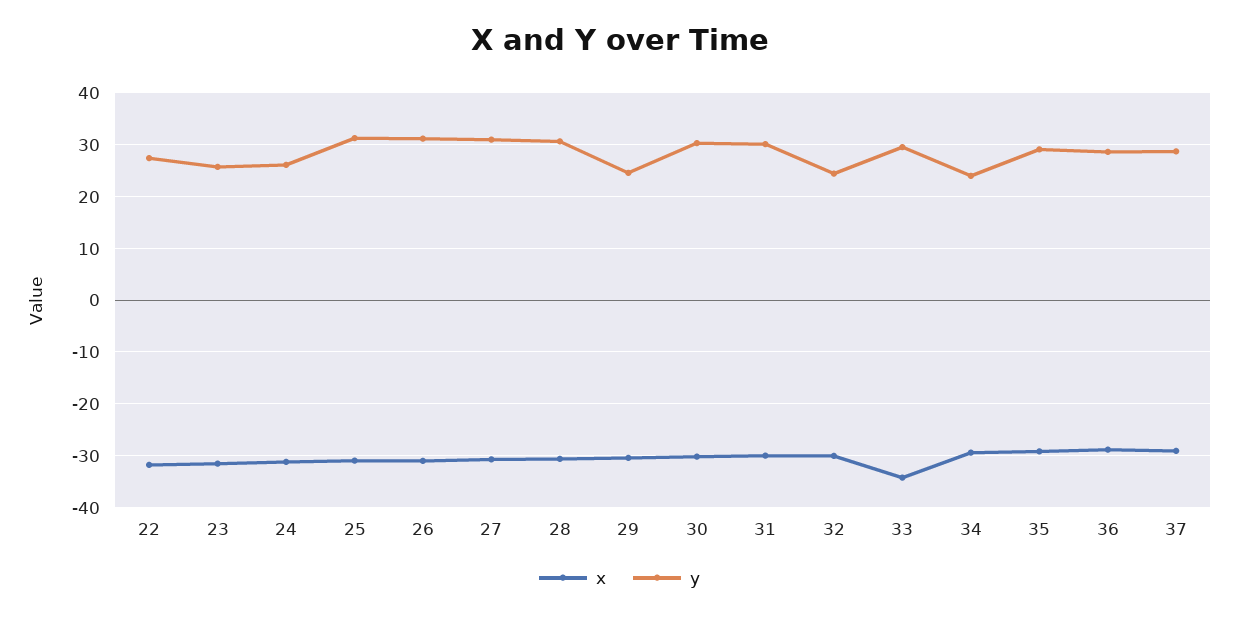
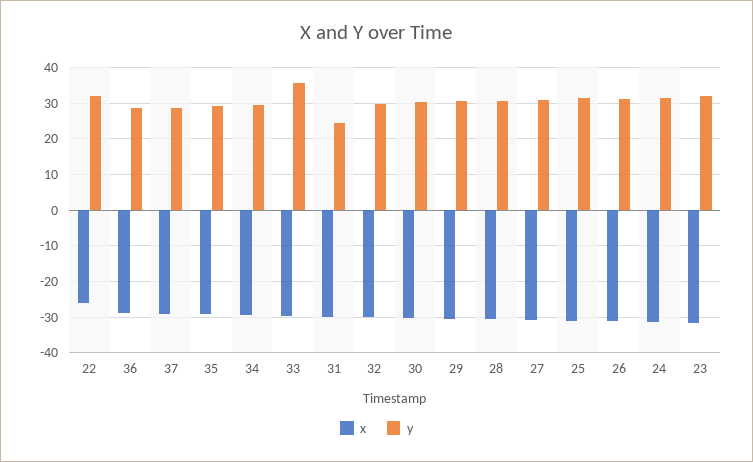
  {
    "x": {
-     "22": -32,
+     "22": -26,
      "23": -32,
      "24": -32,
      "25": -30,
      "26": -32,
      "27": -30,
      "28": -30,
      "29": -30,
      "30": -30,
      "31": -30,
      "32": -30,
-     "33": -34,
+     "33": -30,
      "34": -30,
      "35": -30,
      "36": -28,
      "37": -30
    },
    "y": {
-     "22": 28,
+     "22": 32,
-     "23": 26,
+     "23": 32,
-     "24": 26,
+     "24": 32,
      "25": 32,
      "26": 32,
      "27": 30,
      "28": 30,
-     "29": 24,
+     "29": 30,
      "30": 30,
-     "31": 30,
+     "31": 24,
-     "32": 24,
+     "32": 30,
-     "33": 30,
+     "33": 36,
-     "34": 24,
+     "34": 30,
      "35": 30,
      "36": 28,
      "37": 28
    }
  }

